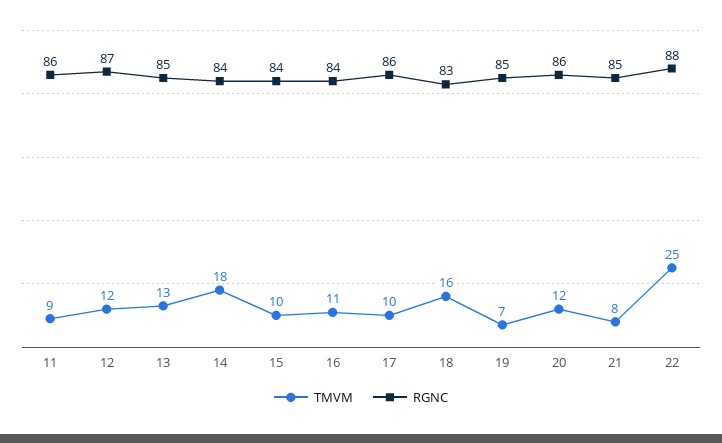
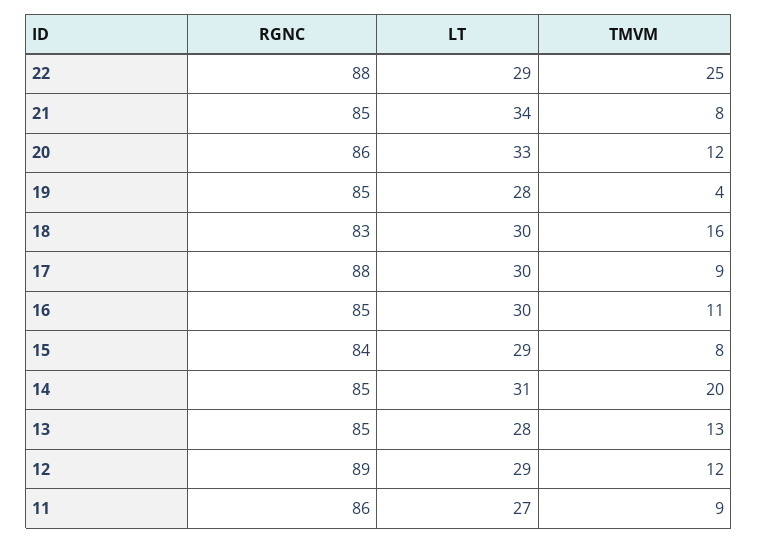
  {
    "TMVM": {
      "11": 9,
      "12": 12,
      "13": 13,
-     "14": 18,
+     "14": 20,
-     "15": 10,
+     "15": 8,
      "16": 11,
-     "17": 10,
+     "17": 9,
      "18": 16,
-     "19": 7,
+     "19": 4,
      "20": 12,
      "21": 8,
      "22": 25
    },
    "RGNC": {
      "11": 86,
-     "12": 87,
+     "12": 89,
      "13": 85,
-     "14": 84,
+     "14": 85,
      "15": 84,
-     "16": 84,
+     "16": 85,
-     "17": 86,
+     "17": 88,
      "18": 83,
      "19": 85,
      "20": 86,
      "21": 85,
      "22": 88
-   }
+   },
+   "LT": {
+     "22": 29,
+     "21": 34,
+     "20": 33,
+     "19": 28,
+     "18": 30,
+     "17": 30,
+     "16": 30,
+     "15": 29,
+     "14": 31,
+     "13": 28,
+     "12": 29,
+     "11": 27
+   }
  }

